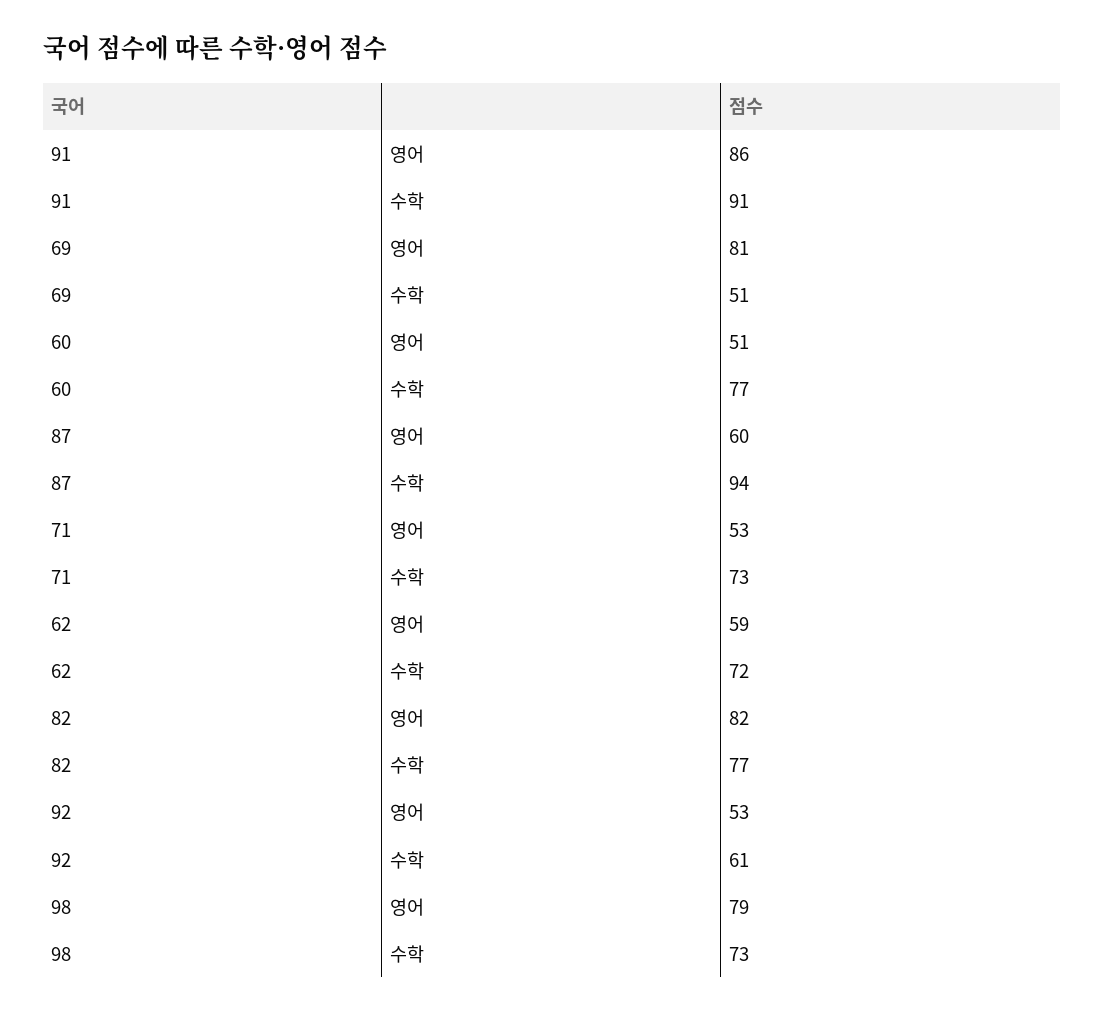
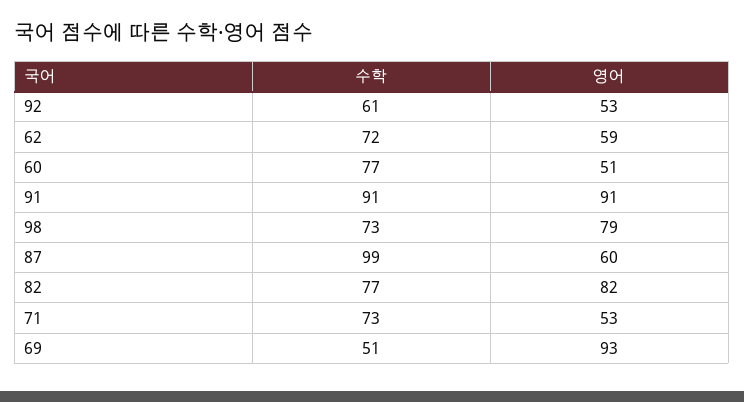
  {
    "91": {
-     "영어": 86,
+     "영어": 91,
      "수학": 91
    },
    "69": {
-     "영어": 81,
+     "영어": 93,
      "수학": 51
    },
    "60": {
      "영어": 51,
      "수학": 77
    },
    "87": {
      "영어": 60,
-     "수학": 94
+     "수학": 99
    },
    "71": {
      "영어": 53,
      "수학": 73
    },
    "62": {
      "영어": 59,
      "수학": 72
    },
    "82": {
      "영어": 82,
      "수학": 77
    },
    "92": {
      "영어": 53,
      "수학": 61
    },
    "98": {
      "영어": 79,
      "수학": 73
    }
  }

